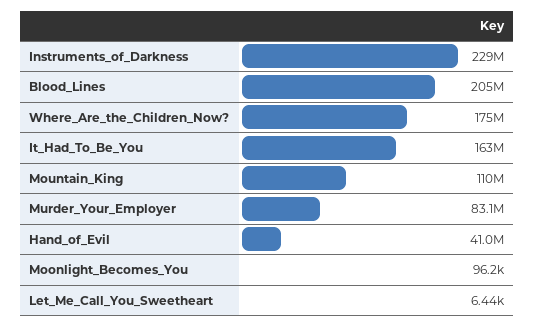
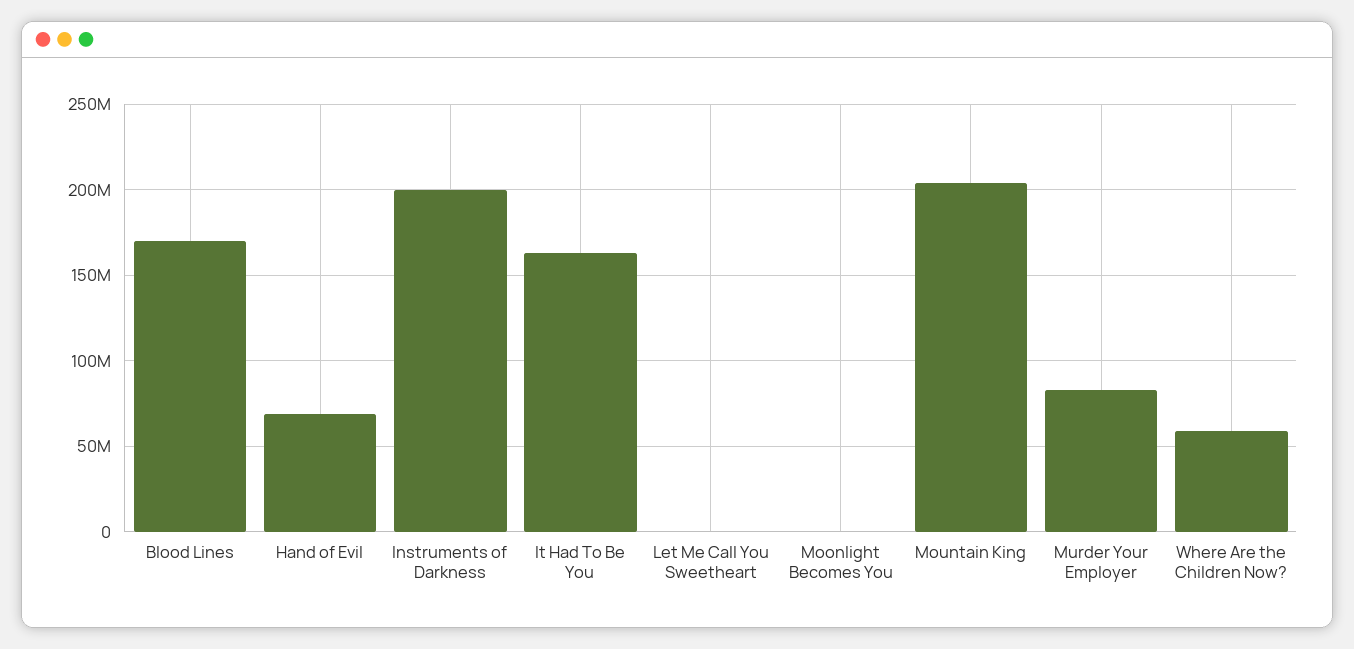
  {
-   "Instruments_of_Darkness": 229000000,
+   "Instruments_of_Darkness": 200000000,
-   "Blood_Lines": 205000000,
+   "Blood_Lines": 170000000,
-   "Where_Are_the_Children_Now?": 175000000,
+   "Where_Are_the_Children_Now?": 60000000,
    "It_Had_To_Be_You": 163000000,
-   "Mountain_King": 110000000,
+   "Mountain_King": 205000000,
    "Murder_Your_Employer": 83100000,
-   "Hand_of_Evil": 41000000,
+   "Hand_of_Evil": 70000000,
    "Moonlight_Becomes_You": 96200,
    "Let_Me_Call_You_Sweetheart": 6440
  }

